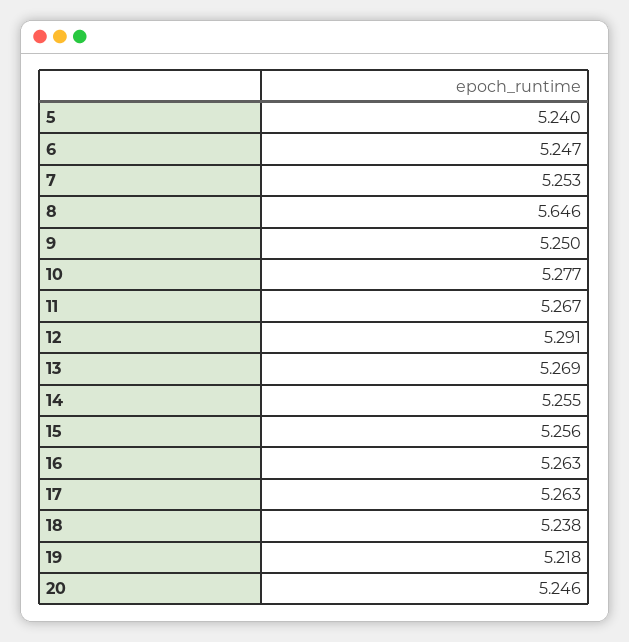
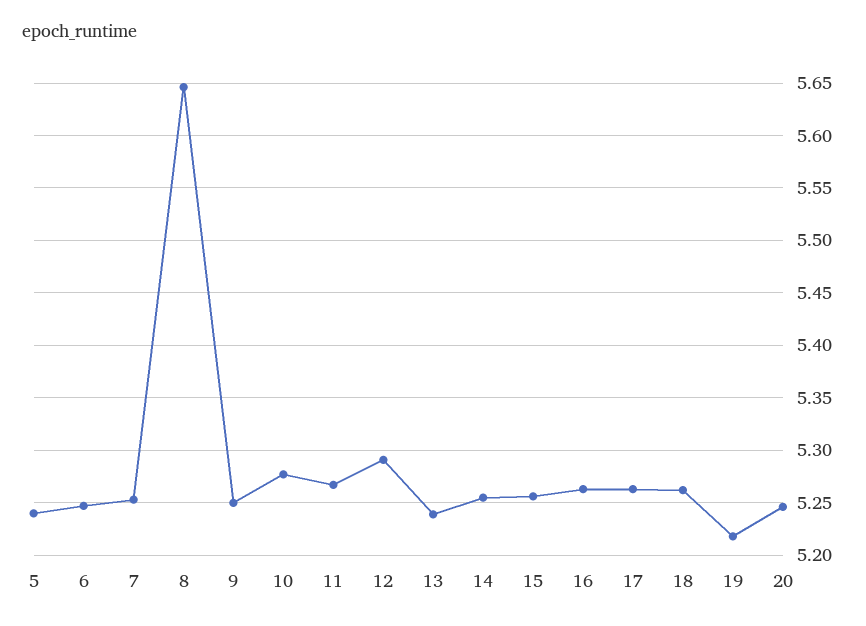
  {
    "5": 5.24,
    "6": 5.247,
    "7": 5.253,
    "8": 5.646,
    "9": 5.25,
    "10": 5.277,
    "11": 5.267,
    "12": 5.291,
-   "13": 5.269,
+   "13": 5.24,
    "14": 5.255,
    "15": 5.256,
    "16": 5.263,
    "17": 5.263,
-   "18": 5.238,
+   "18": 5.26,
    "19": 5.218,
    "20": 5.246
  }

